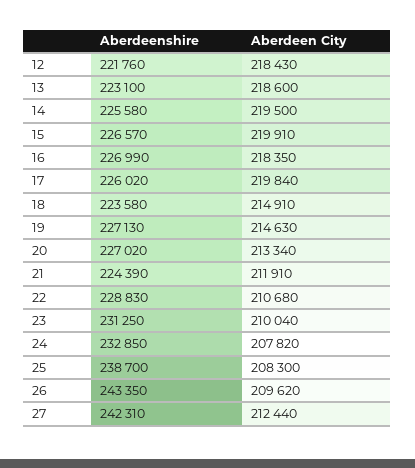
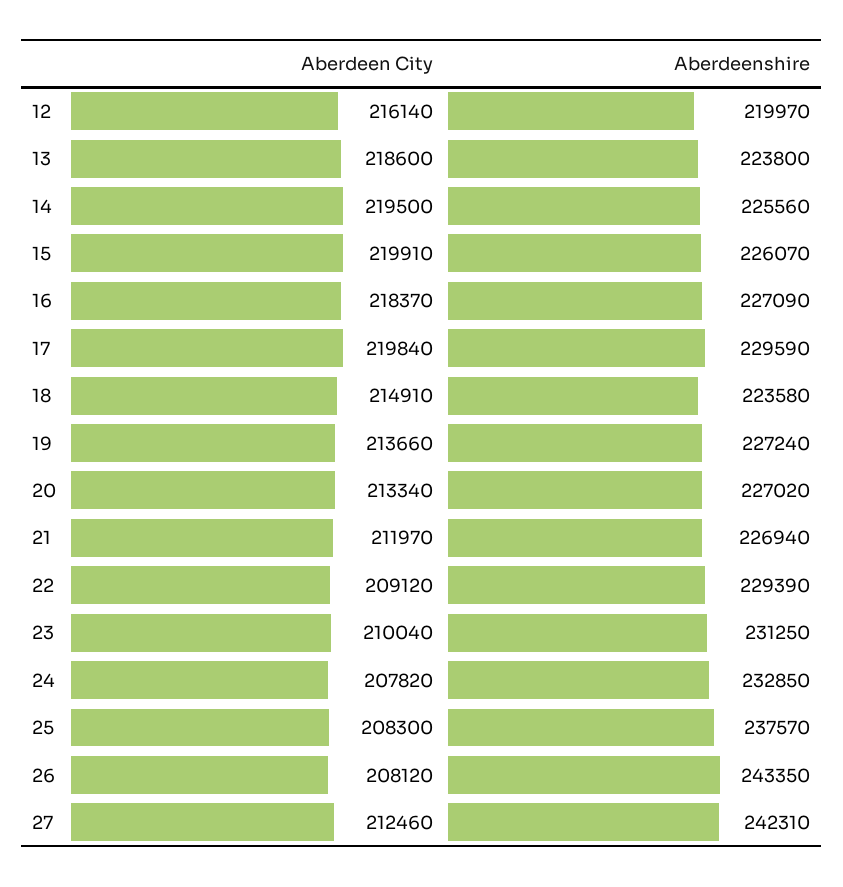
  {
    "Aberdeenshire": {
-     "12": 221760,
+     "12": 219970,
-     "13": 223100,
+     "13": 223800,
-     "14": 225580,
+     "14": 225560,
-     "15": 226570,
+     "15": 226070,
-     "16": 226990,
+     "16": 227090,
-     "17": 226020,
+     "17": 229590,
      "18": 223580,
-     "19": 227130,
+     "19": 227240,
      "20": 227020,
-     "21": 224390,
+     "21": 226940,
-     "22": 228830,
+     "22": 229390,
      "23": 231250,
      "24": 232850,
-     "25": 238700,
+     "25": 237570,
      "26": 243350,
      "27": 242310
    },
    "Aberdeen City": {
-     "12": 218430,
+     "12": 216140,
      "13": 218600,
      "14": 219500,
      "15": 219910,
-     "16": 218350,
+     "16": 218370,
      "17": 219840,
      "18": 214910,
-     "19": 214630,
+     "19": 213660,
      "20": 213340,
-     "21": 211910,
+     "21": 211970,
-     "22": 210680,
+     "22": 209120,
      "23": 210040,
      "24": 207820,
      "25": 208300,
-     "26": 209620,
+     "26": 208120,
-     "27": 212440
+     "27": 212460
    }
  }

